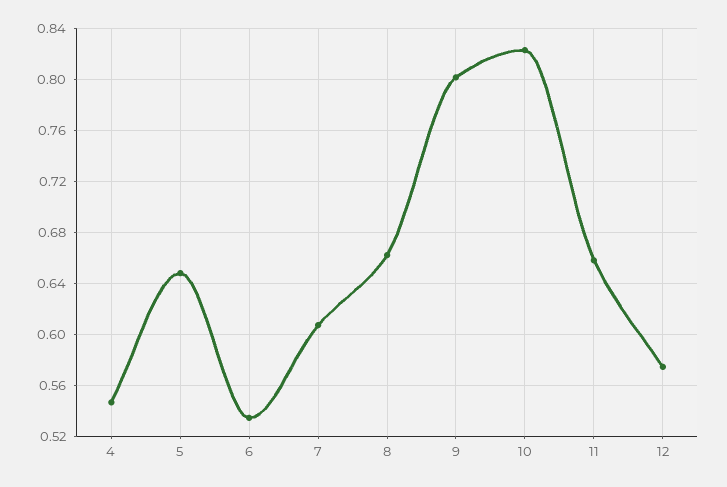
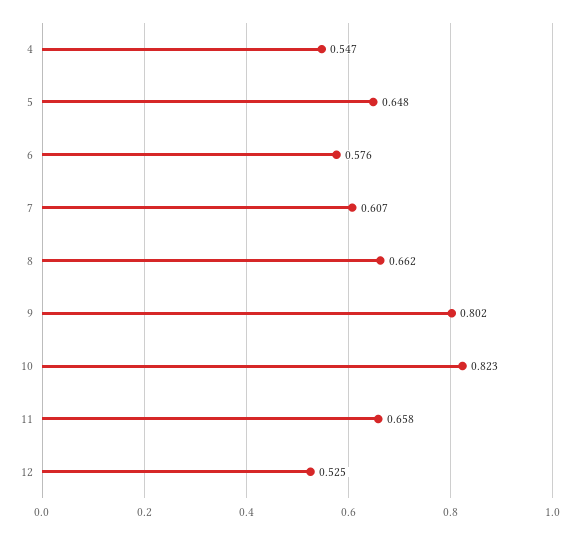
  {
    "4": 0.547,
    "5": 0.648,
-   "6": 0.535,
+   "6": 0.576,
    "7": 0.607,
    "8": 0.662,
    "9": 0.802,
    "10": 0.823,
    "11": 0.658,
-   "12": 0.575
+   "12": 0.525
  }

